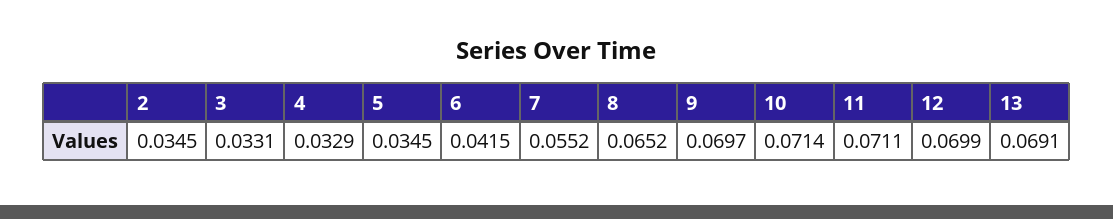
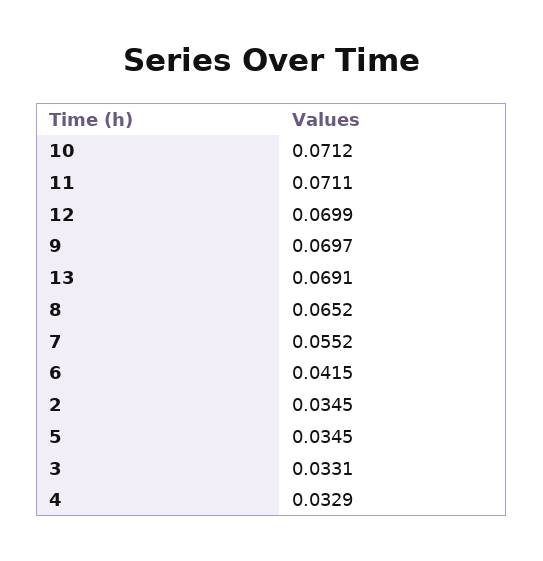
  {
    "2": 0.0345,
    "3": 0.0331,
    "4": 0.0329,
    "5": 0.0345,
    "6": 0.0415,
    "7": 0.0552,
    "8": 0.0652,
    "9": 0.0697,
-   "10": 0.0714,
+   "10": 0.0712,
    "11": 0.0711,
    "12": 0.0699,
    "13": 0.0691
  }

